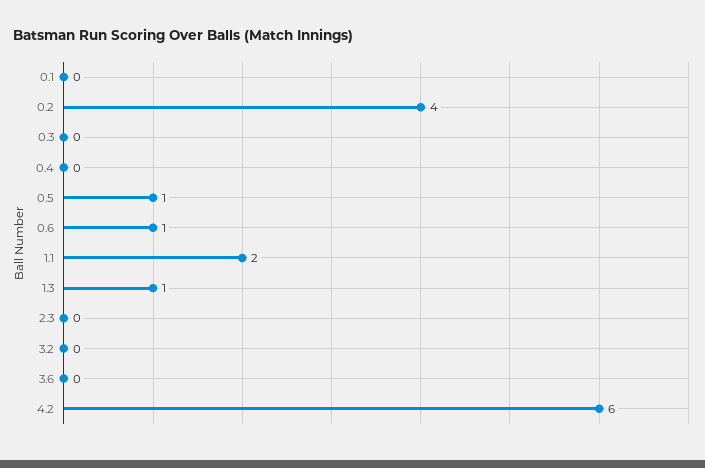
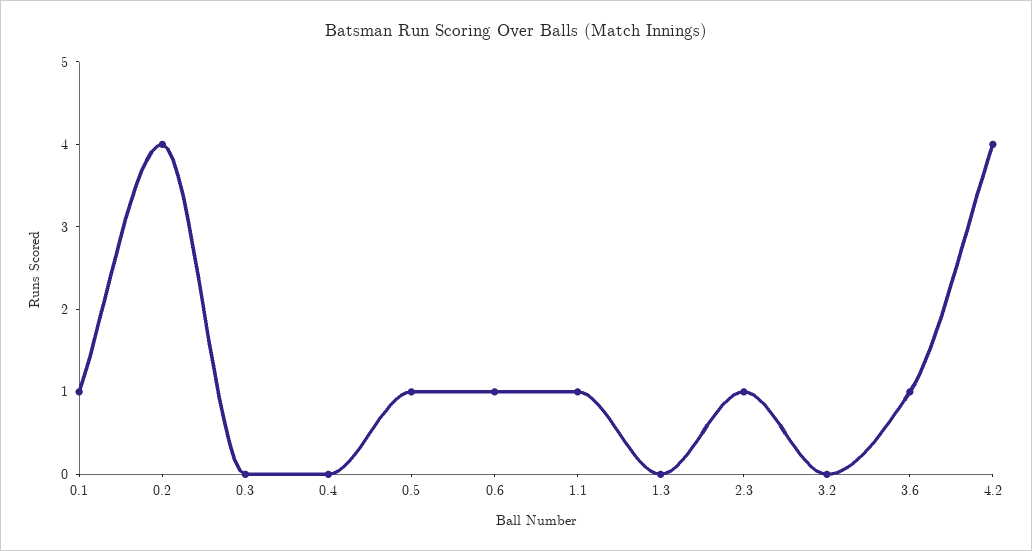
  {
-   "0.1": 0,
+   "0.1": 1,
    "0.2": 4,
    "0.3": 0,
    "0.4": 0,
    "0.5": 1,
    "0.6": 1,
-   "1.1": 2,
+   "1.1": 1,
-   "1.3": 1,
+   "1.3": 0,
-   "2.3": 0,
+   "2.3": 1,
    "3.2": 0,
-   "3.6": 0,
+   "3.6": 1,
-   "4.2": 6
+   "4.2": 4
  }

